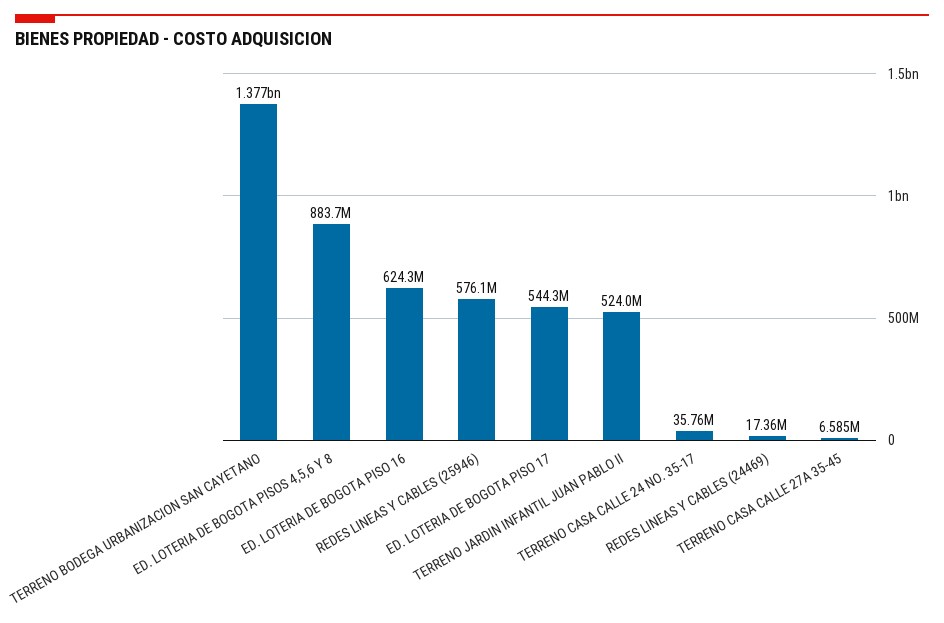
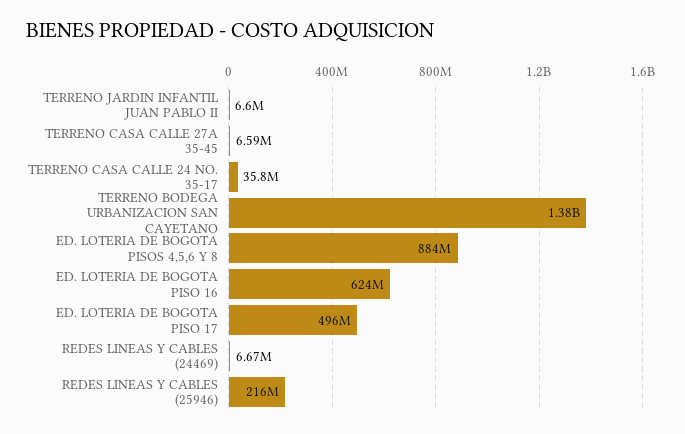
  {
    "TERRENO BODEGA URBANIZACION SAN CAYETANO": 1377000000,
    "ED. LOTERIA DE BOGOTA PISOS 4,5,6 Y 8": 883700000,
    "ED. LOTERIA DE BOGOTA PISO 16": 624300000,
-   "REDES LINEAS Y CABLES (25946)": 576100000,
+   "REDES LINEAS Y CABLES (25946)": 216000000,
-   "ED. LOTERIA DE BOGOTA PISO 17": 544300000,
+   "ED. LOTERIA DE BOGOTA PISO 17": 496000000,
-   "TERRENO JARDIN INFANTIL JUAN PABLO II": 524000000,
+   "TERRENO JARDIN INFANTIL JUAN PABLO II": 6600000,
    "TERRENO CASA CALLE 24 NO. 35-17": 35760000,
-   "REDES LINEAS Y CABLES (24469)": 17360000,
+   "REDES LINEAS Y CABLES (24469)": 6670000,
    "TERRENO CASA CALLE 27A 35-45": 6585000
  }

